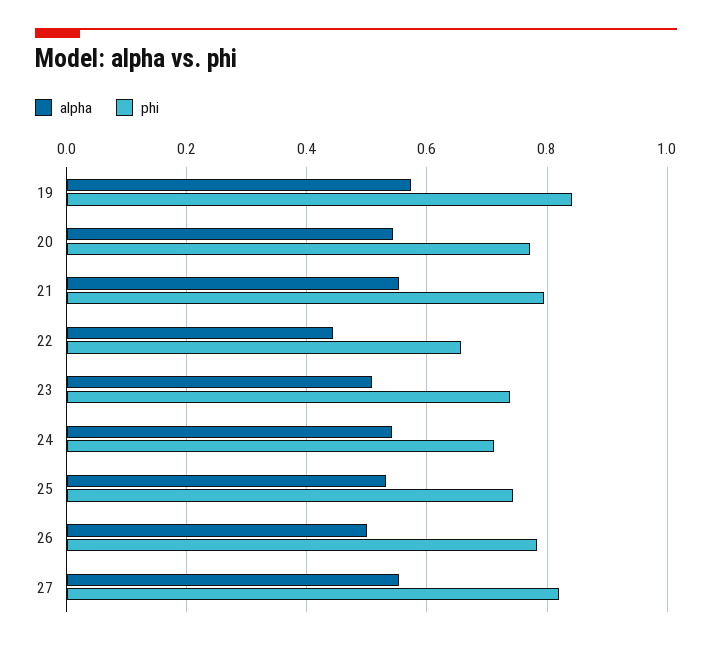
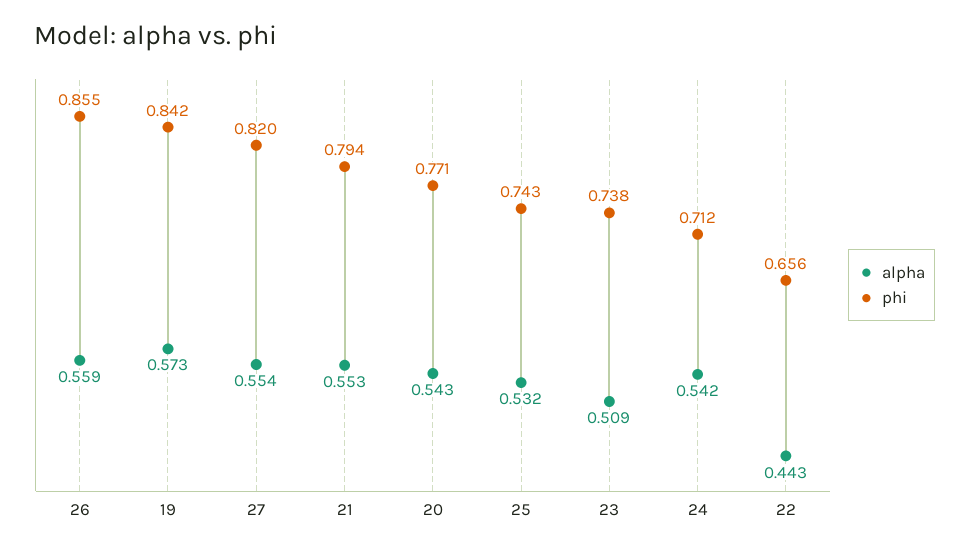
  {
    "alpha": {
      "19": 0.573,
      "20": 0.543,
      "21": 0.553,
      "22": 0.443,
      "23": 0.509,
      "24": 0.542,
      "25": 0.532,
-     "26": 0.5,
+     "26": 0.559,
      "27": 0.554
    },
    "phi": {
      "19": 0.842,
      "20": 0.771,
      "21": 0.794,
      "22": 0.656,
      "23": 0.738,
      "24": 0.712,
      "25": 0.743,
-     "26": 0.78,
+     "26": 0.855,
      "27": 0.82
    }
  }

